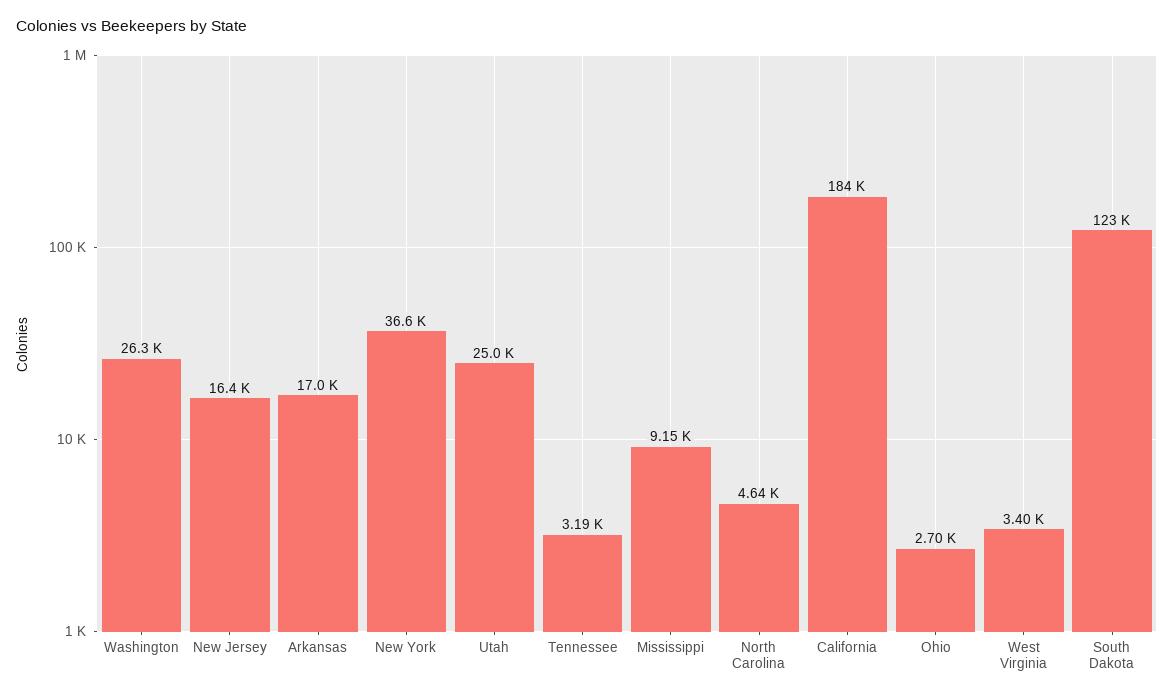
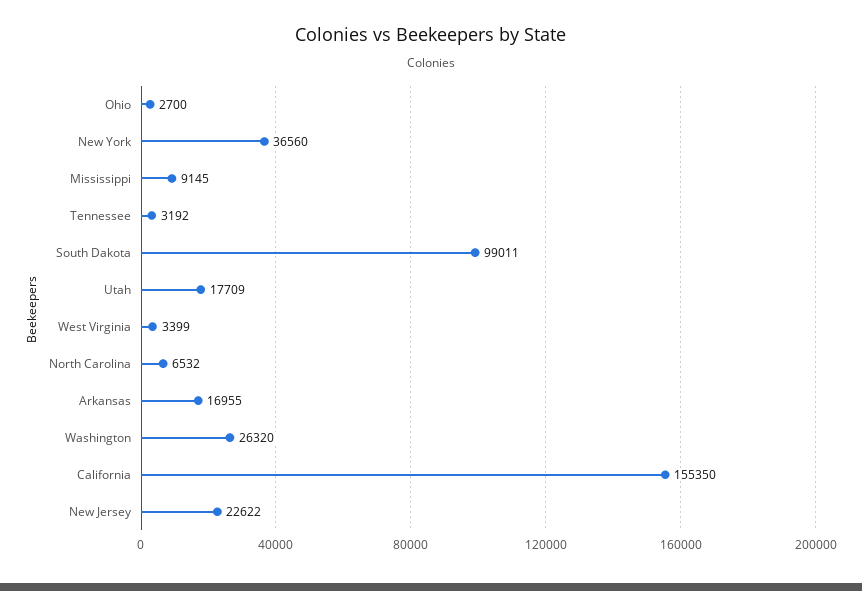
  {
    "Washington": 26320,
-   "New Jersey": 16400,
+   "New Jersey": 22622,
    "Arkansas": 16955,
    "New York": 36560,
-   "Utah": 25000,
+   "Utah": 17709,
    "Tennessee": 3192,
    "Mississippi": 9145,
-   "North Carolina": 4640,
+   "North Carolina": 6532,
-   "California": 184000,
+   "California": 155350,
    "Ohio": 2700,
    "West Virginia": 3399,
-   "South Dakota": 123000
+   "South Dakota": 99011
  }

